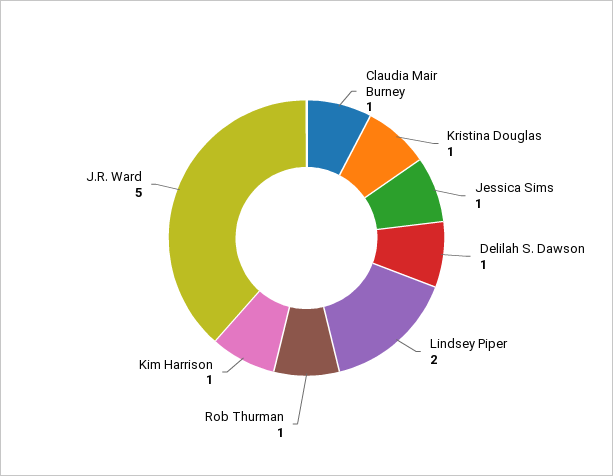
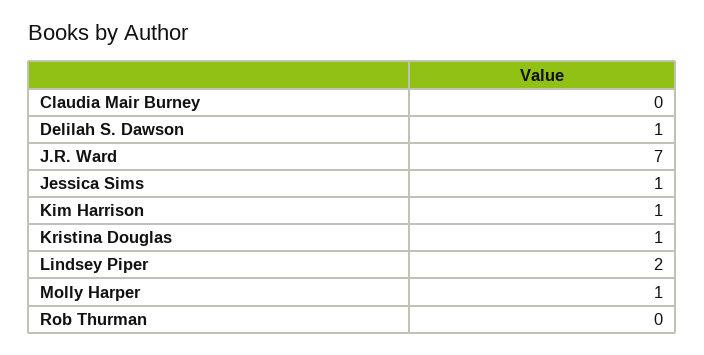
  {
-   "Claudia Mair Burney": 1,
+   "Claudia Mair Burney": 0,
    "Kristina Douglas": 1,
    "Jessica Sims": 1,
    "Delilah S. Dawson": 1,
    "Lindsey Piper": 2,
-   "Rob Thurman": 1,
+   "Rob Thurman": 0,
    "Kim Harrison": 1,
-   "J.R. Ward": 5
+   "J.R. Ward": 7,
+   "Molly Harper": 1
  }

